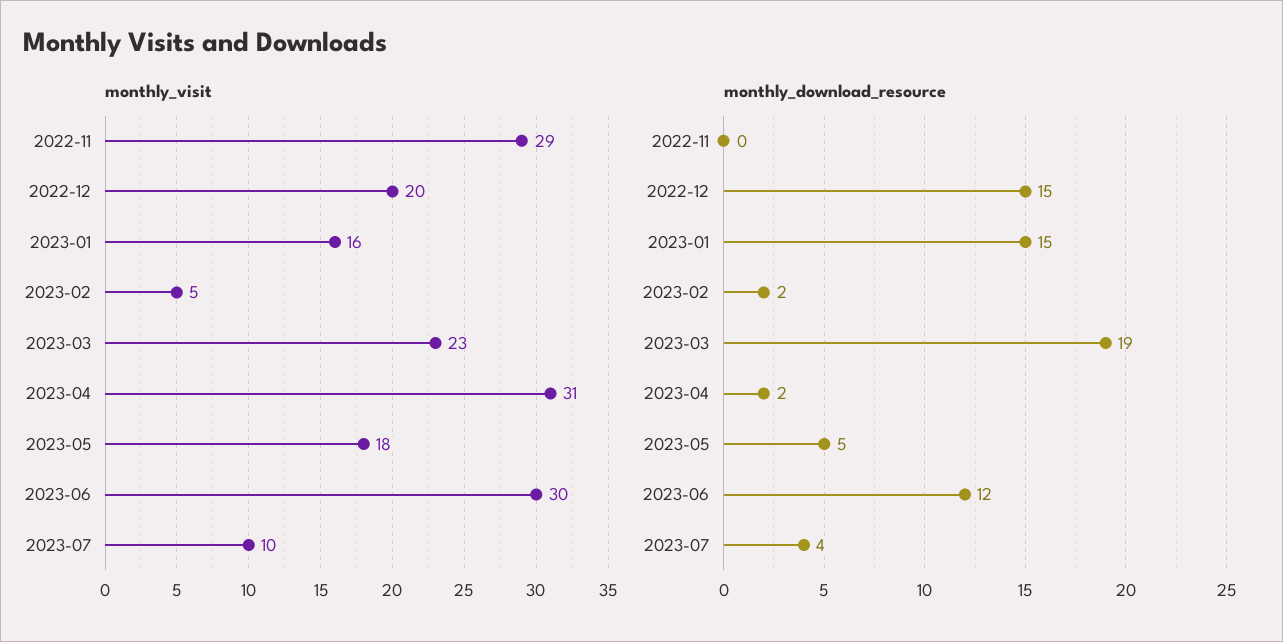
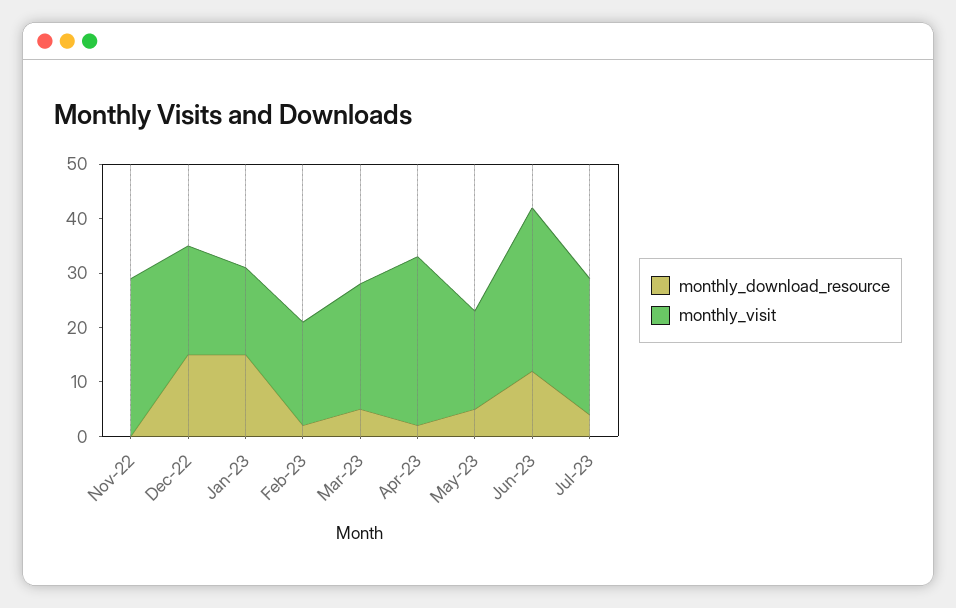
  {
    "monthly_visit": {
      "2022-11": 29,
      "2022-12": 20,
      "2023-01": 16,
-     "2023-02": 5,
+     "2023-02": 20,
      "2023-03": 23,
      "2023-04": 31,
      "2023-05": 18,
      "2023-06": 30,
-     "2023-07": 10
+     "2023-07": 25
    },
    "monthly_download_resource": {
      "2022-11": 0,
      "2022-12": 15,
      "2023-01": 15,
      "2023-02": 2,
-     "2023-03": 19,
+     "2023-03": 5,
      "2023-04": 2,
      "2023-05": 5,
      "2023-06": 12,
      "2023-07": 4
    }
  }

